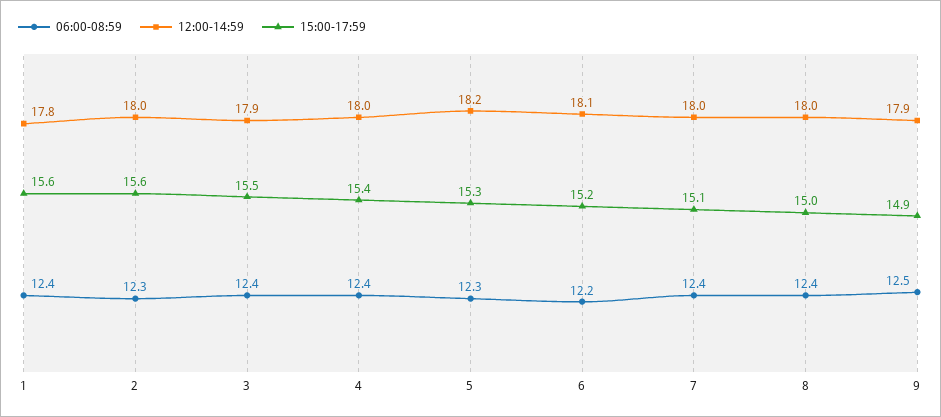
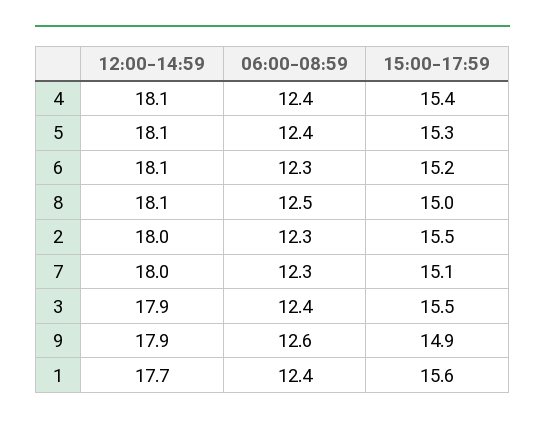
  {
    "06:00-08:59": {
      "1": 12.4,
      "2": 12.3,
      "3": 12.4,
      "4": 12.4,
-     "5": 12.3,
+     "5": 12.4,
-     "6": 12.2,
+     "6": 12.3,
-     "7": 12.4,
+     "7": 12.3,
-     "8": 12.4,
+     "8": 12.5,
-     "9": 12.5
+     "9": 12.6
    },
    "12:00-14:59": {
-     "1": 17.8,
+     "1": 17.7,
      "2": 18,
      "3": 17.9,
-     "4": 18,
+     "4": 18.1,
-     "5": 18.2,
+     "5": 18.1,
      "6": 18.1,
      "7": 18,
-     "8": 18,
+     "8": 18.1,
      "9": 17.9
    },
    "15:00-17:59": {
      "1": 15.6,
-     "2": 15.6,
+     "2": 15.5,
      "3": 15.5,
      "4": 15.4,
      "5": 15.3,
      "6": 15.2,
      "7": 15.1,
      "8": 15,
      "9": 14.9
    }
  }

